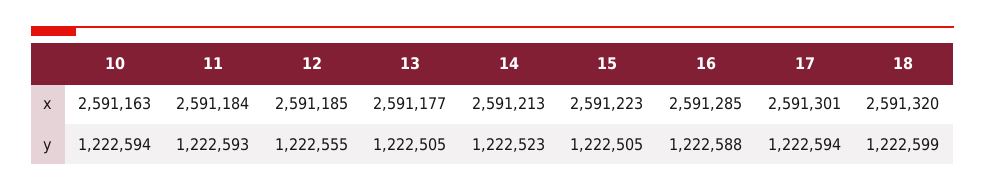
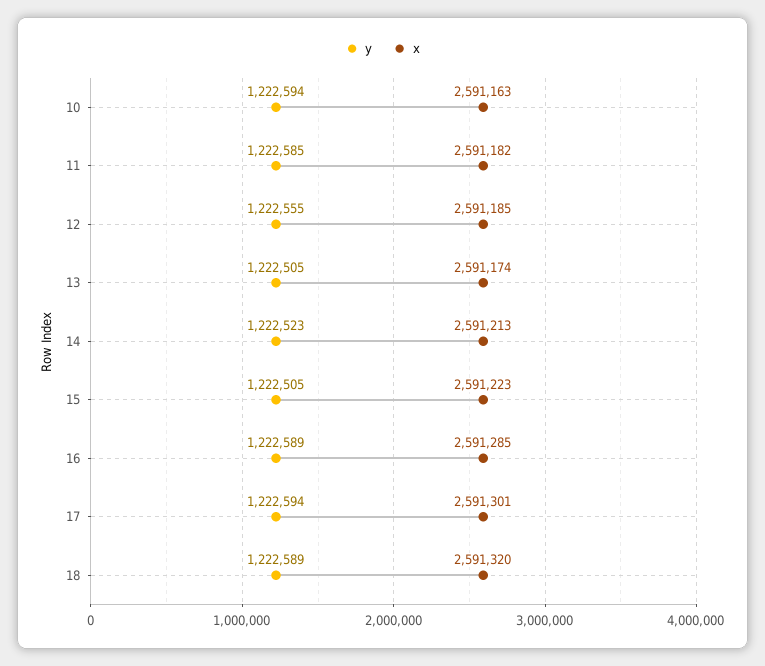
  {
    "x": {
      "10": 2591163,
-     "11": 2591184,
+     "11": 2591182,
      "12": 2591185,
-     "13": 2591177,
+     "13": 2591174,
      "14": 2591213,
      "15": 2591223,
      "16": 2591285,
      "17": 2591301,
      "18": 2591320
    },
    "y": {
      "10": 1222594,
-     "11": 1222593,
+     "11": 1222585,
      "12": 1222555,
      "13": 1222505,
      "14": 1222523,
      "15": 1222505,
-     "16": 1222588,
+     "16": 1222589,
      "17": 1222594,
-     "18": 1222599
+     "18": 1222589
    }
  }

